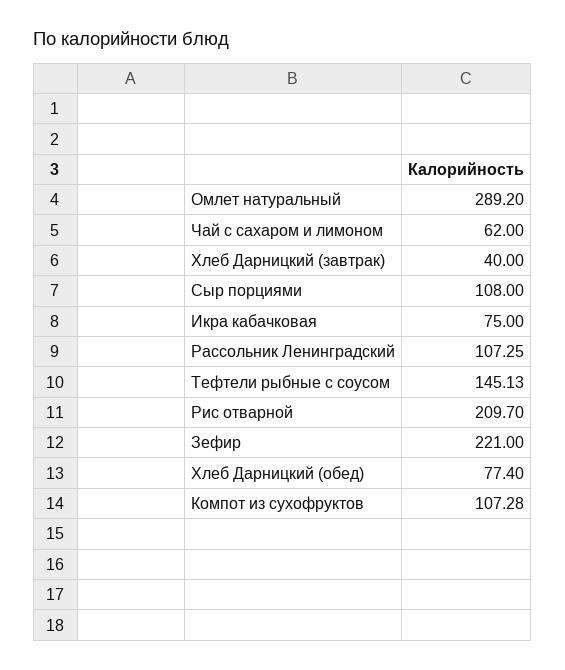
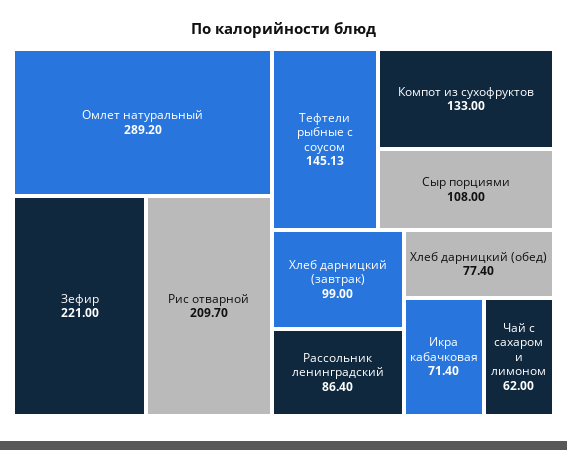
  {
    "Омлет натуральный": 289.2,
    "Чай с сахаром и лимоном": 62,
-   "Хлеб Дарницкий (завтрак)": 40,
+   "Хлеб Дарницкий (завтрак)": 99,
    "Сыр порциями": 108,
-   "Икра кабачковая": 75,
+   "Икра кабачковая": 71.4,
-   "Рассольник Ленинградский": 107.25,
+   "Рассольник Ленинградский": 86.4,
    "Тефтели рыбные с соусом": 145.13,
    "Рис отварной": 209.7,
    "Зефир": 221,
    "Хлеб Дарницкий (обед)": 77.4,
-   "Компот из сухофруктов": 107.28
+   "Компот из сухофруктов": 133
  }

